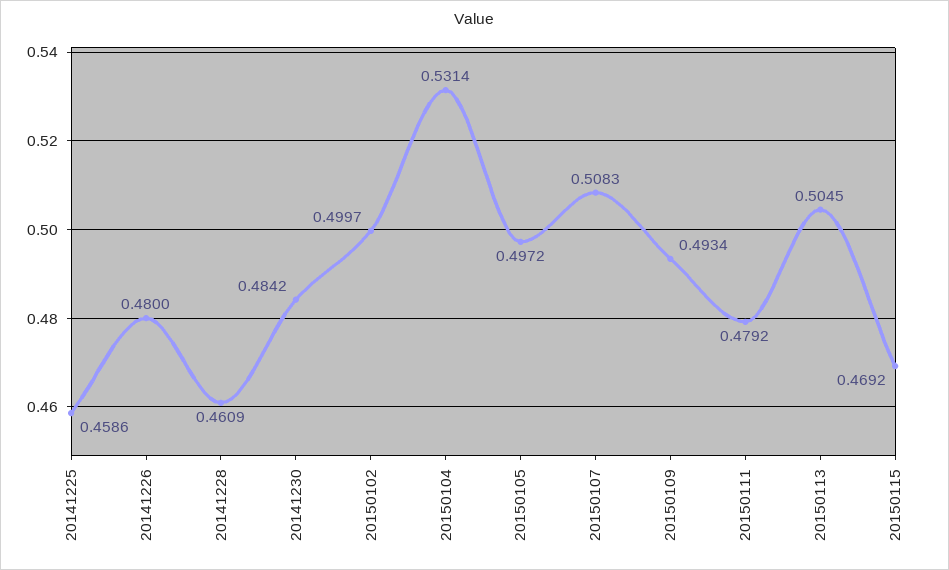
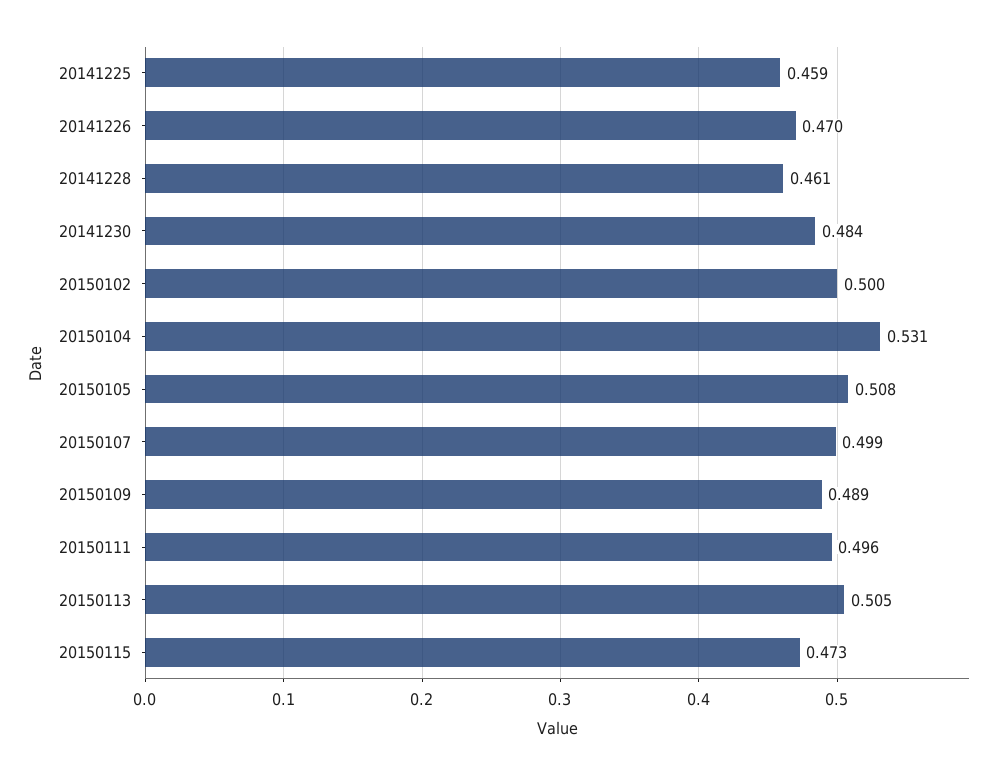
  {
    "20141225": 0.4586,
-   "20141226": 0.48,
+   "20141226": 0.47,
    "20141228": 0.4609,
    "20141230": 0.4842,
    "20150102": 0.4997,
    "20150104": 0.5314,
-   "20150105": 0.4972,
+   "20150105": 0.508,
-   "20150107": 0.5083,
+   "20150107": 0.499,
-   "20150109": 0.4934,
+   "20150109": 0.489,
-   "20150111": 0.4792,
+   "20150111": 0.496,
    "20150113": 0.5045,
-   "20150115": 0.4692
+   "20150115": 0.473
  }

